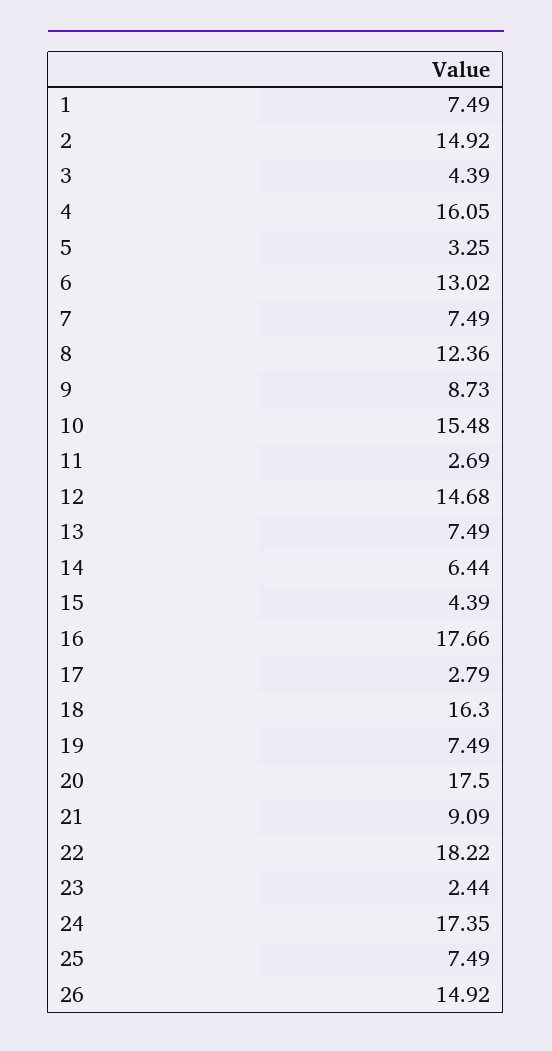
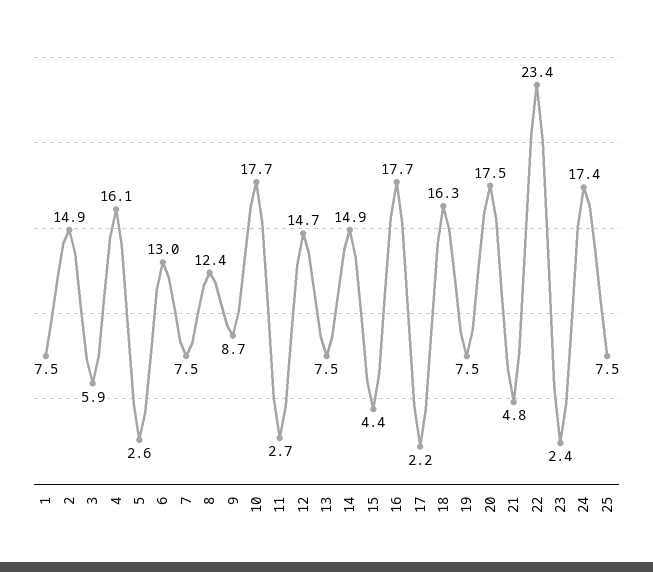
  {
    "1": 7.49,
    "2": 14.92,
-   "3": 4.39,
+   "3": 5.9,
    "4": 16.05,
-   "5": 3.25,
+   "5": 2.6,
    "6": 13.02,
    "7": 7.49,
    "8": 12.36,
    "9": 8.73,
-   "10": 15.48,
+   "10": 17.7,
    "11": 2.69,
    "12": 14.68,
    "13": 7.49,
-   "14": 6.44,
+   "14": 14.9,
    "15": 4.39,
    "16": 17.66,
-   "17": 2.79,
+   "17": 2.2,
    "18": 16.3,
    "19": 7.49,
    "20": 17.5,
-   "21": 9.09,
+   "21": 4.8,
-   "22": 18.22,
+   "22": 23.4,
    "23": 2.44,
    "24": 17.35,
-   "25": 7.49,
+   "25": 7.49
-   "26": 14.92
  }

